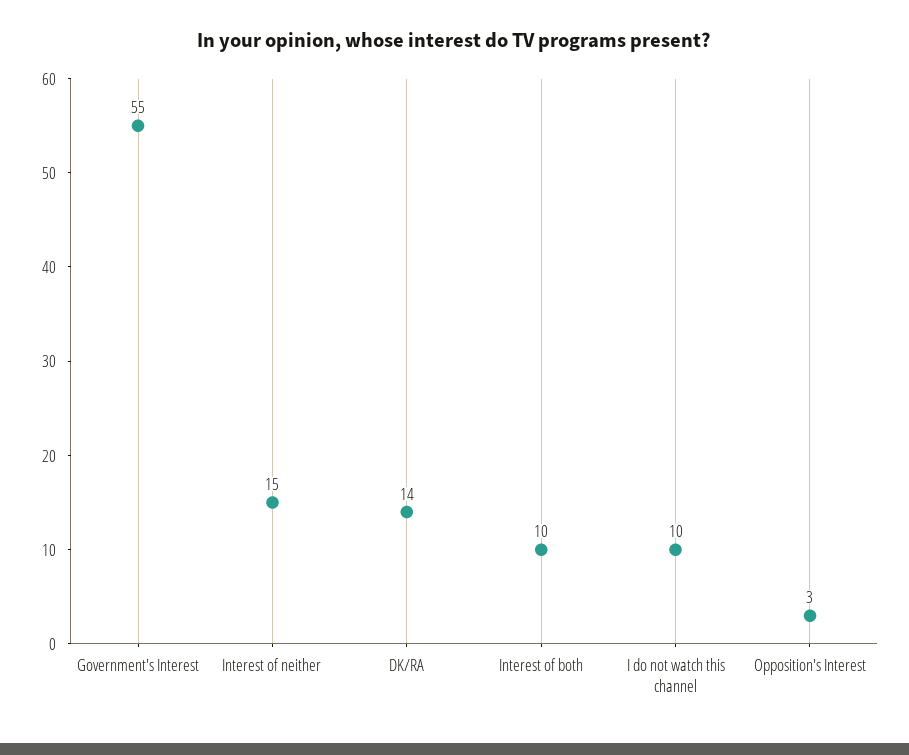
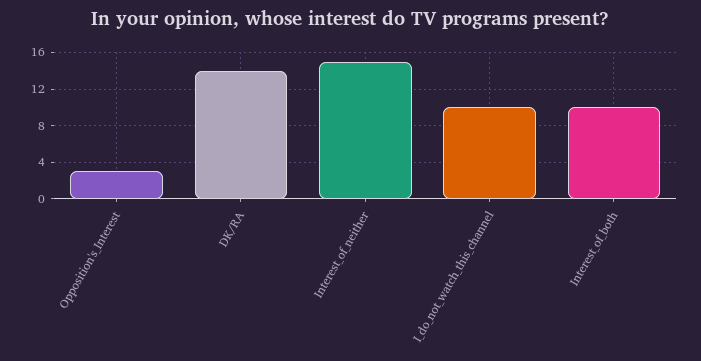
  {
-   "Government's Interest": 55,
    "Interest of neither": 15,
    "DK/RA": 14,
    "Interest of both": 10,
    "I do not watch this channel": 10,
    "Opposition's Interest": 3
  }

